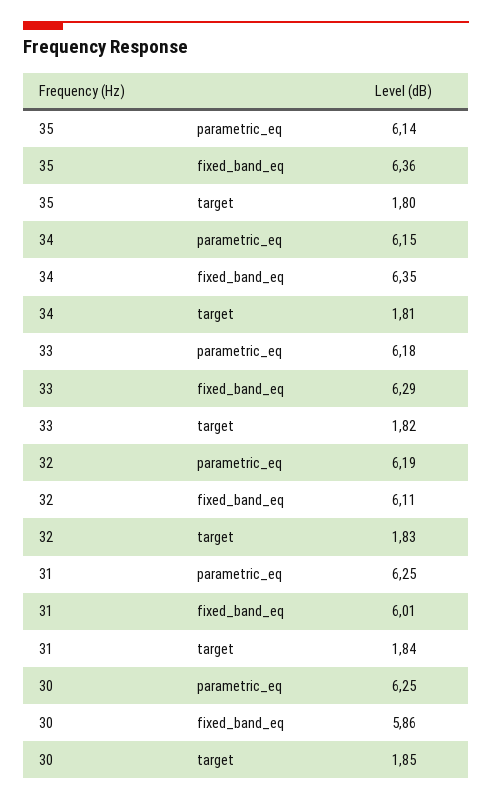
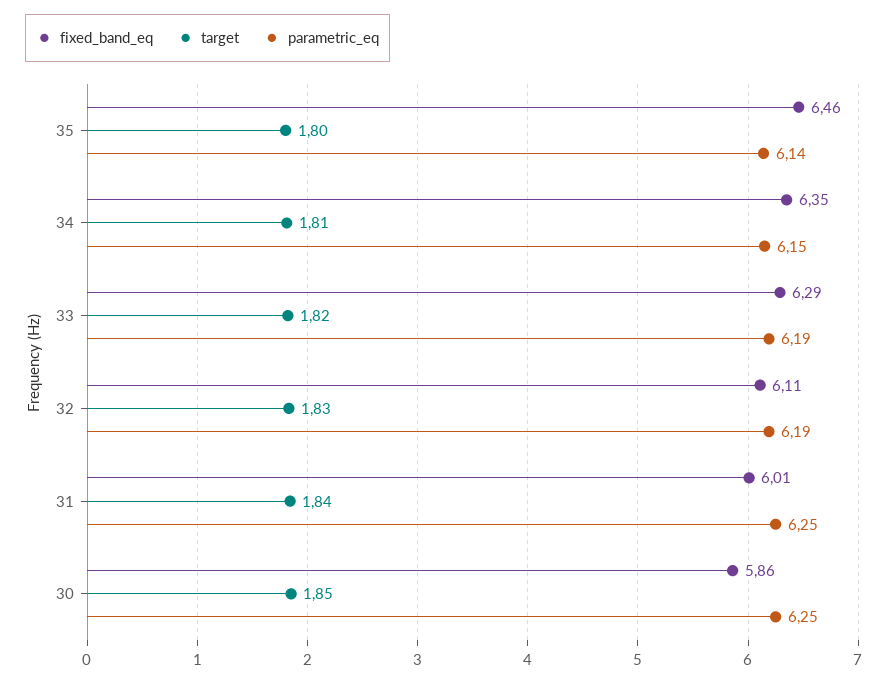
  {
    "parametric_eq": {
      "35": 6.14,
      "34": 6.15,
-     "33": 6.18,
+     "33": 6.19,
      "32": 6.19,
      "31": 6.25,
      "30": 6.25
    },
    "fixed_band_eq": {
-     "35": 6.36,
+     "35": 6.46,
      "34": 6.35,
      "33": 6.29,
      "32": 6.11,
      "31": 6.01,
      "30": 5.86
    },
    "target": {
      "35": 1.8,
      "34": 1.81,
      "33": 1.82,
      "32": 1.83,
      "31": 1.84,
      "30": 1.85
    }
  }

